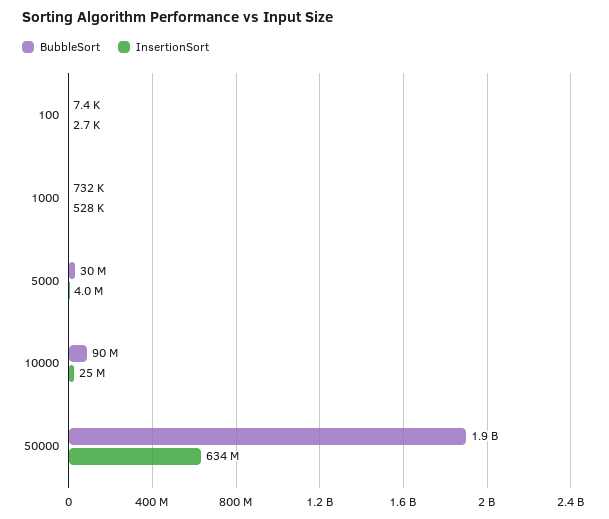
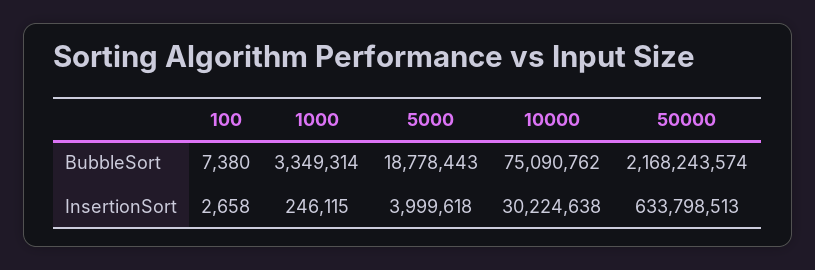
  {
    "BubbleSort": {
      "100": 7380,
-     "1000": 732000,
+     "1000": 3349314,
-     "5000": 30000000,
+     "5000": 18778443,
-     "10000": 90000000,
+     "10000": 75090762,
-     "50000": 1900000000
+     "50000": 2168243574
    },
    "InsertionSort": {
      "100": 2658,
-     "1000": 528000,
+     "1000": 246115,
      "5000": 3999618,
-     "10000": 25000000,
+     "10000": 30224638,
      "50000": 633798513
    }
  }

